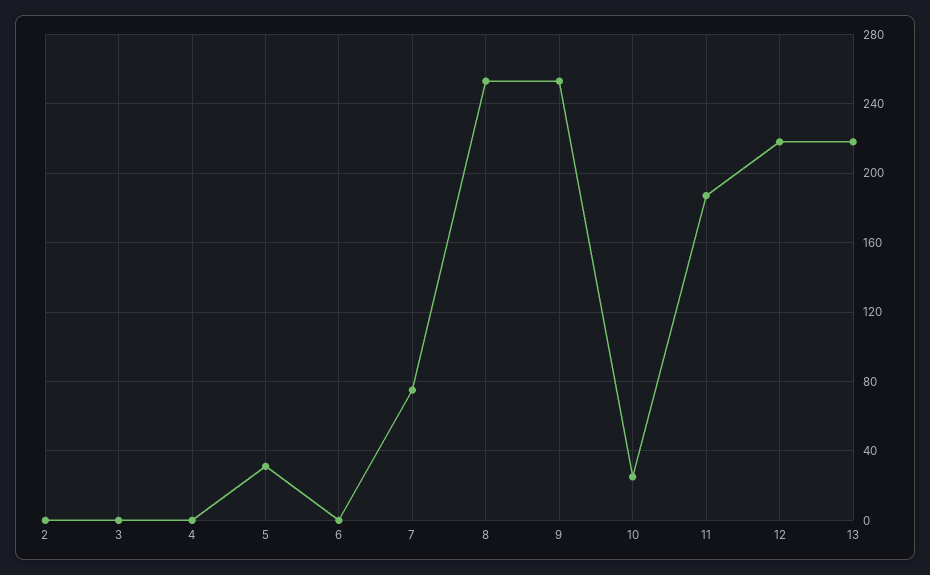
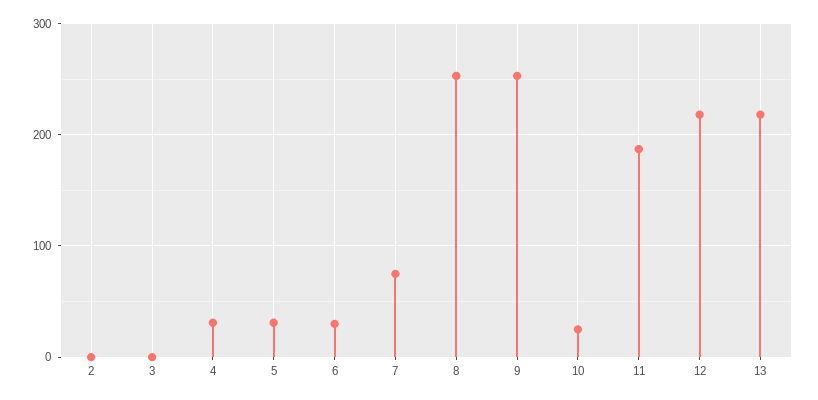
  {
    "2": 0,
    "3": 0,
-   "4": 0,
+   "4": 30,
    "5": 30,
-   "6": 0,
+   "6": 30,
    "7": 75,
    "8": 255,
    "9": 255,
    "10": 25,
    "11": 185,
    "12": 220,
    "13": 220
  }

